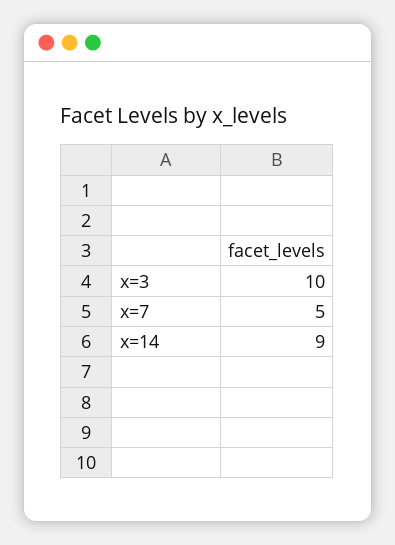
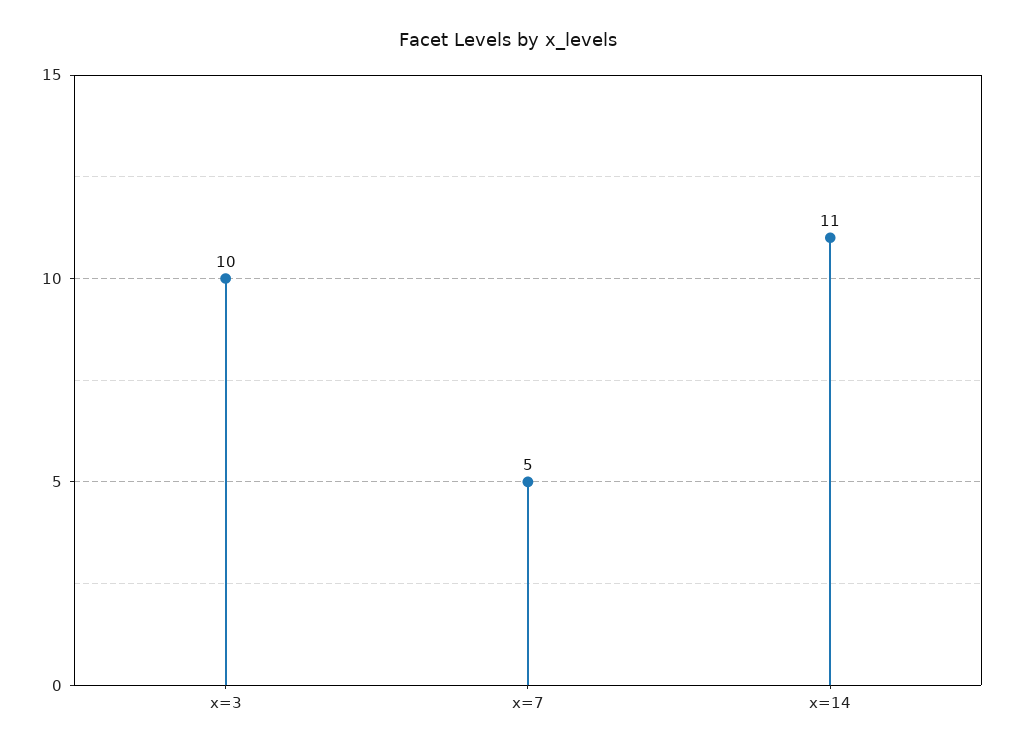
  {
    "x=3": 10,
    "x=7": 5,
-   "x=14": 9
+   "x=14": 11
  }

